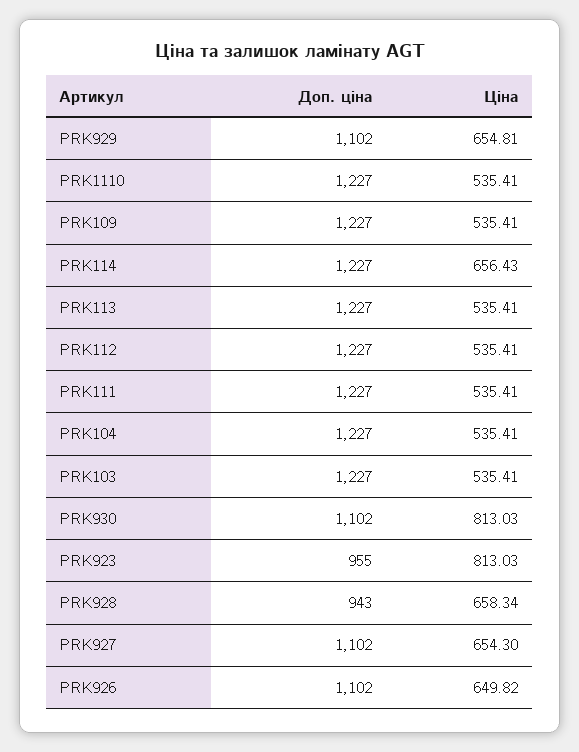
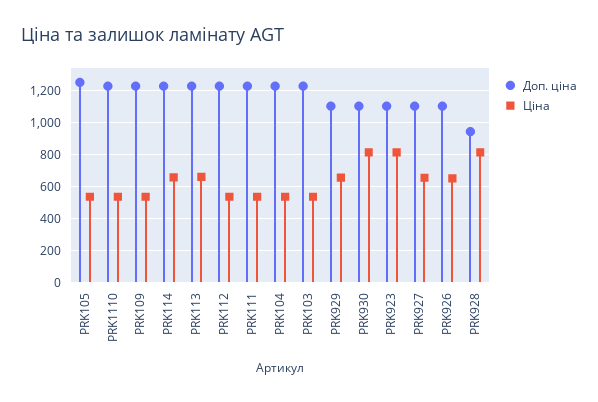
  {
    "Доп. ціна": {
      "PRK929": 1102,
      "PRK1110": 1227,
      "PRK109": 1227,
      "PRK114": 1227,
      "PRK113": 1227,
      "PRK112": 1227,
      "PRK111": 1227,
      "PRK104": 1227,
      "PRK103": 1227,
      "PRK930": 1102,
-     "PRK923": 955,
+     "PRK923": 1100,
      "PRK928": 943,
      "PRK927": 1102,
-     "PRK926": 1102
+     "PRK926": 1102,
+     "PRK105": 1250
    },
    "Ціна": {
      "PRK929": 654.81,
      "PRK1110": 535.41,
      "PRK109": 535.41,
      "PRK114": 656.43,
-     "PRK113": 535.41,
+     "PRK113": 650,
      "PRK112": 535.41,
      "PRK111": 535.41,
      "PRK104": 535.41,
      "PRK103": 535.41,
      "PRK930": 813.03,
      "PRK923": 813.03,
-     "PRK928": 658.34,
+     "PRK928": 800,
      "PRK927": 654.3,
-     "PRK926": 649.82
+     "PRK926": 649.82,
+     "PRK105": 550
    }
  }

